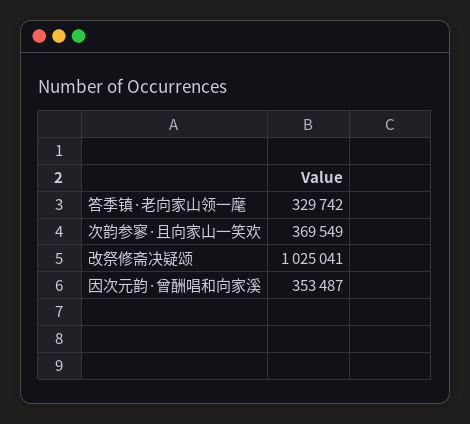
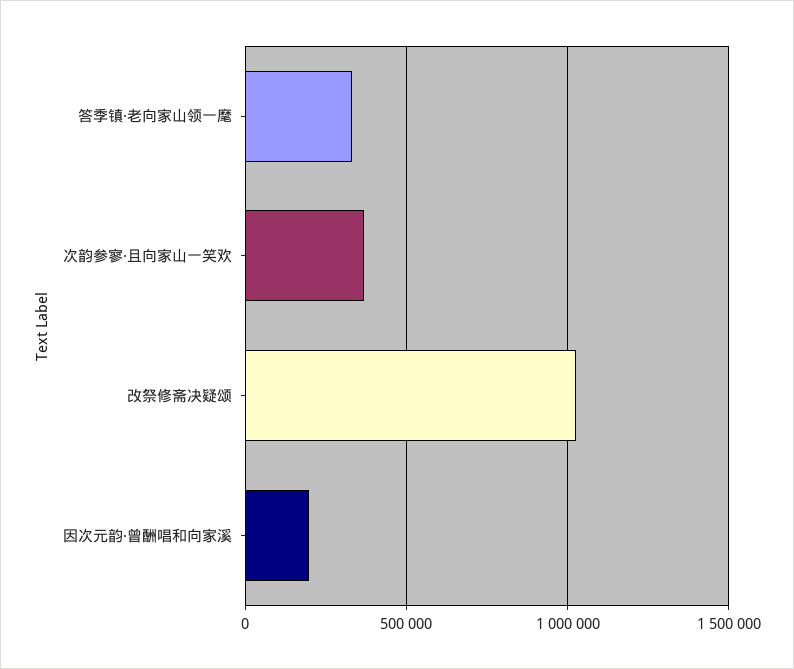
  {
    "答季镇·老向家山领一麾": 329742,
    "次韵参寥·且向家山一笑欢": 369549,
    "改祭修斋决疑颂": 1025041,
-   "因次元韵·曾酬唱和向家溪": 353487
+   "因次元韵·曾酬唱和向家溪": 200000
  }

